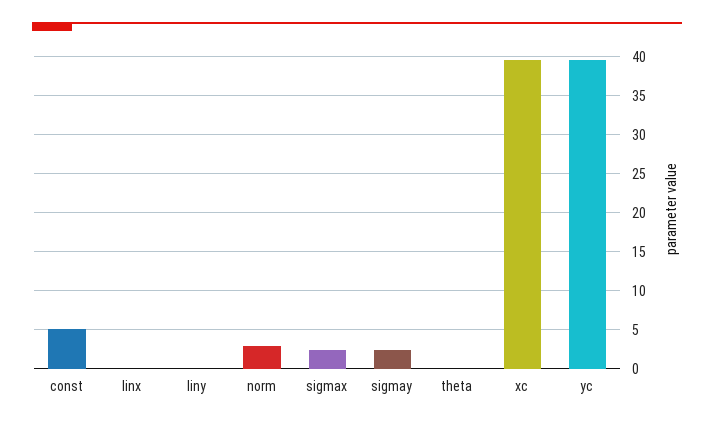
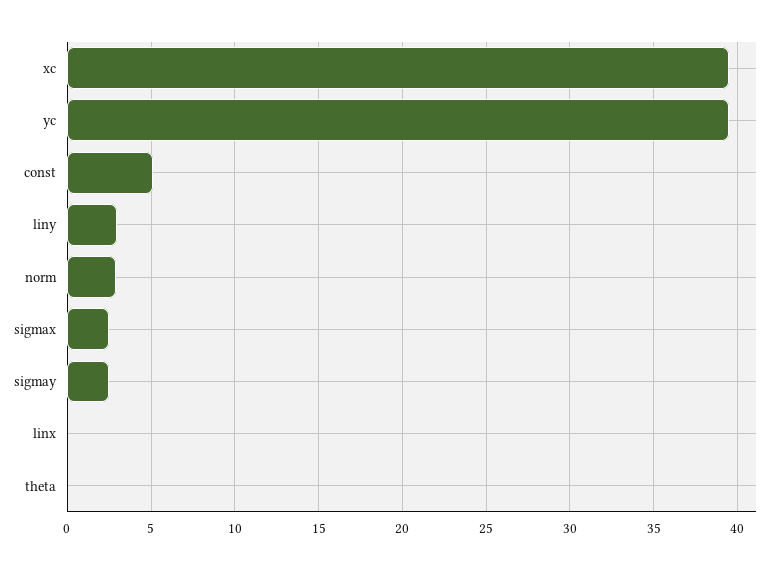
  {
    "const": 5,
    "linx": 0,
-   "liny": 0,
+   "liny": 3,
    "norm": 3,
    "sigmax": 2.5,
    "sigmay": 2.5,
    "theta": 0,
    "xc": 39.5,
    "yc": 39.5
  }

